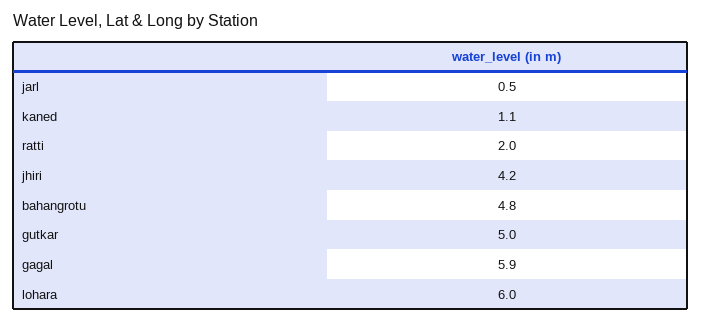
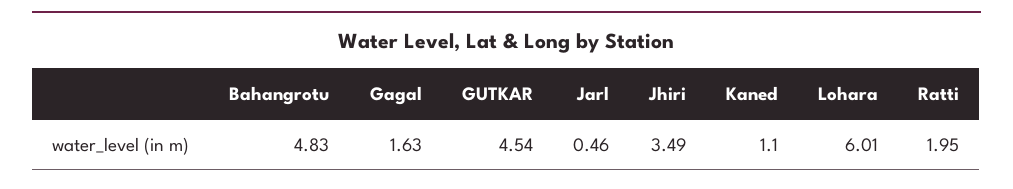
  {
    "jarl": 0.46,
    "kaned": 1.1,
    "ratti": 1.95,
-   "jhiri": 4.2,
+   "jhiri": 3.49,
    "bahangrotu": 4.83,
-   "gutkar": 5,
+   "gutkar": 4.54,
-   "gagal": 5.9,
+   "gagal": 1.63,
    "lohara": 6.01
  }

